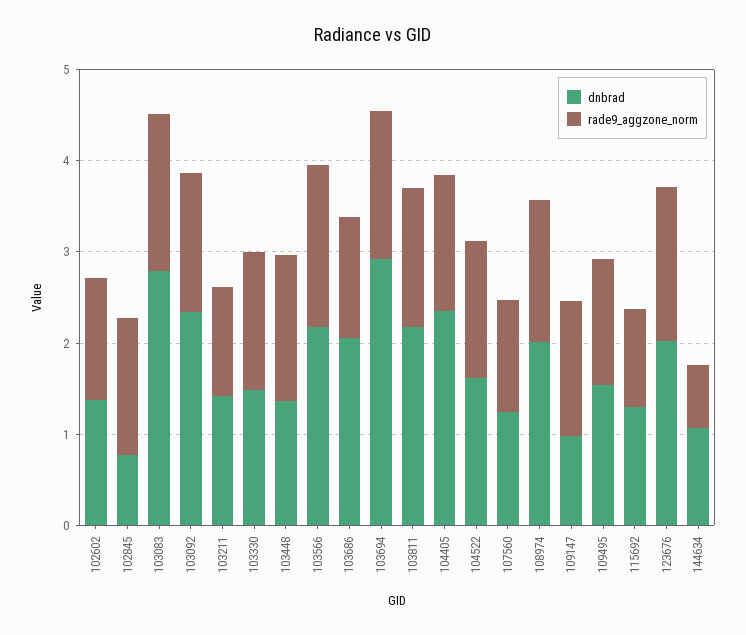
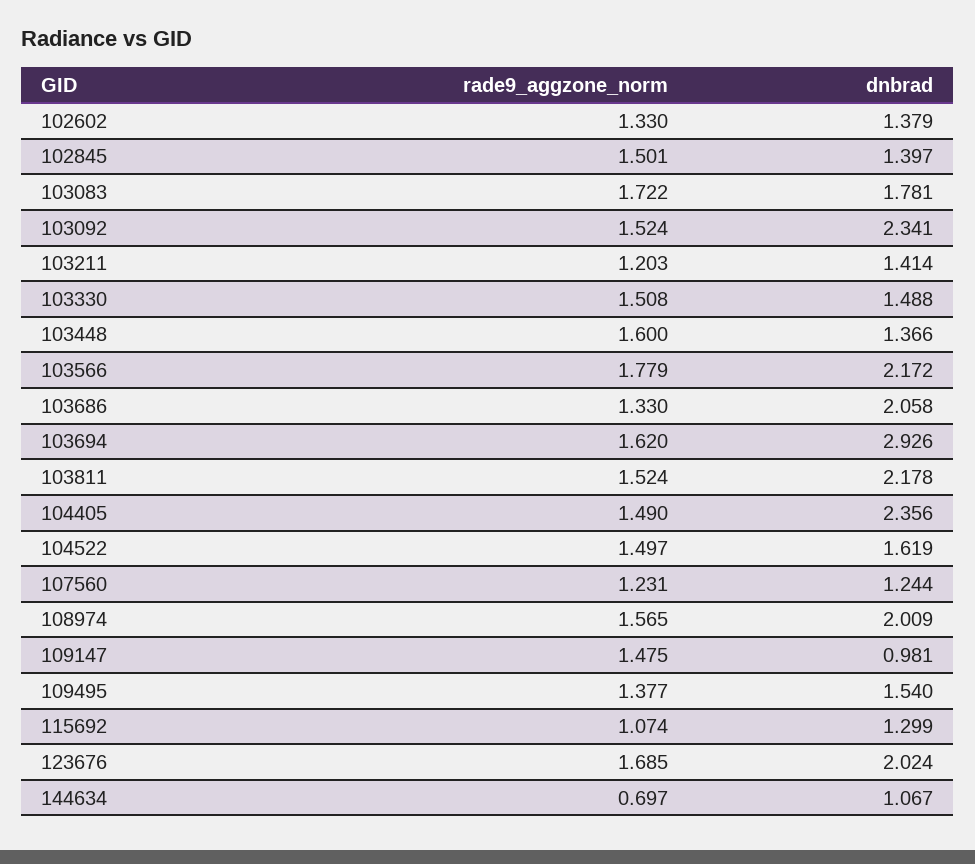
  {
    "dnbrad": {
      "102602": 1.379,
-     "102845": 0.8,
+     "102845": 1.397,
-     "103083": 2.8,
+     "103083": 1.781,
      "103092": 2.341,
      "103211": 1.414,
      "103330": 1.488,
      "103448": 1.366,
      "103566": 2.172,
      "103686": 2.058,
      "103694": 2.926,
      "103811": 2.178,
      "104405": 2.356,
      "104522": 1.619,
      "107560": 1.244,
      "108974": 2.009,
      "109147": 0.981,
      "109495": 1.54,
      "115692": 1.299,
      "123676": 2.024,
      "144634": 1.067
    },
    "rade9_aggzone_norm": {
      "102602": 1.33,
      "102845": 1.501,
      "103083": 1.722,
      "103092": 1.524,
      "103211": 1.203,
      "103330": 1.508,
      "103448": 1.6,
      "103566": 1.779,
      "103686": 1.33,
      "103694": 1.62,
      "103811": 1.524,
      "104405": 1.49,
      "104522": 1.497,
      "107560": 1.231,
      "108974": 1.565,
      "109147": 1.475,
      "109495": 1.377,
      "115692": 1.074,
      "123676": 1.685,
      "144634": 0.697
    }
  }

